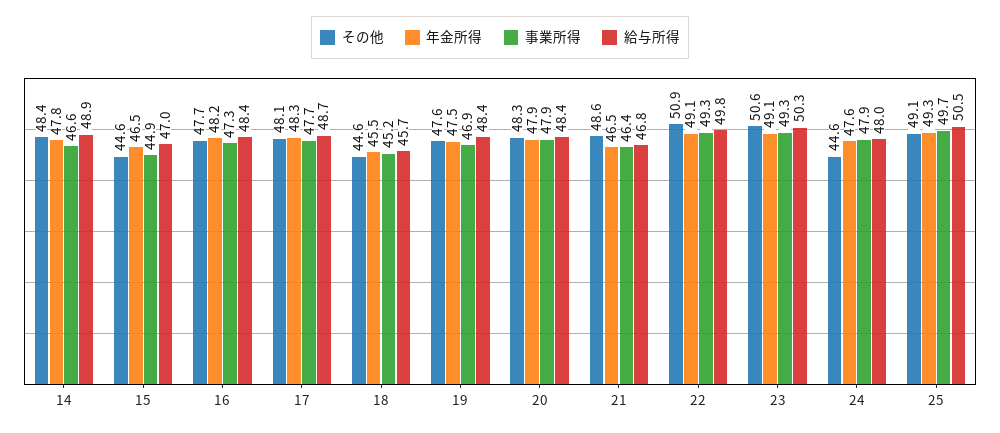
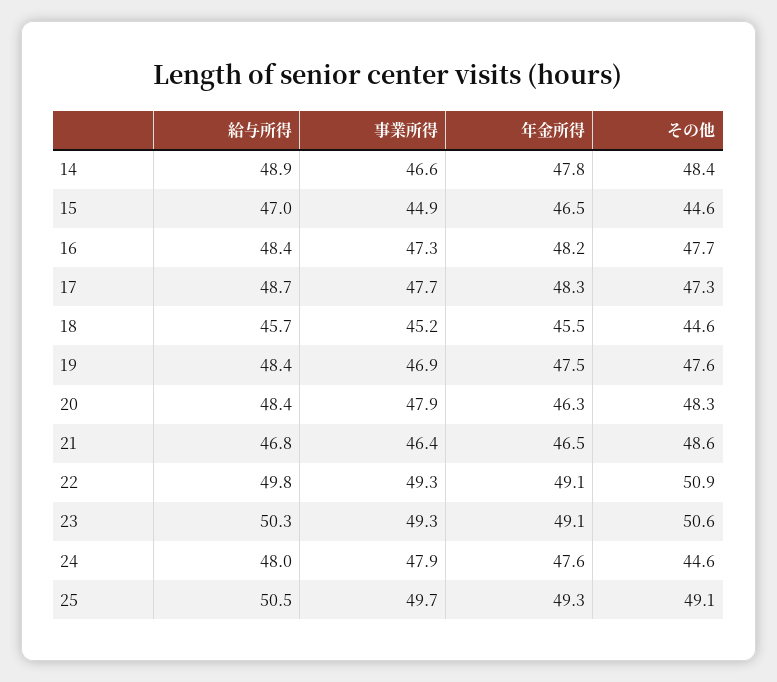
  {
    "その他": {
      "14": 48.4,
      "15": 44.6,
      "16": 47.7,
-     "17": 48.1,
+     "17": 47.3,
      "18": 44.6,
      "19": 47.6,
      "20": 48.3,
      "21": 48.6,
      "22": 50.9,
      "23": 50.6,
      "24": 44.6,
      "25": 49.1
    },
    "年金所得": {
      "14": 47.8,
      "15": 46.5,
      "16": 48.2,
      "17": 48.3,
      "18": 45.5,
      "19": 47.5,
-     "20": 47.9,
+     "20": 46.3,
      "21": 46.5,
      "22": 49.1,
      "23": 49.1,
      "24": 47.6,
      "25": 49.3
    },
    "事業所得": {
      "14": 46.6,
      "15": 44.9,
      "16": 47.3,
      "17": 47.7,
      "18": 45.2,
      "19": 46.9,
      "20": 47.9,
      "21": 46.4,
      "22": 49.3,
      "23": 49.3,
      "24": 47.9,
      "25": 49.7
    },
    "給与所得": {
      "14": 48.9,
      "15": 47,
      "16": 48.4,
      "17": 48.7,
      "18": 45.7,
      "19": 48.4,
      "20": 48.4,
      "21": 46.8,
      "22": 49.8,
      "23": 50.3,
      "24": 48,
      "25": 50.5
    }
  }

